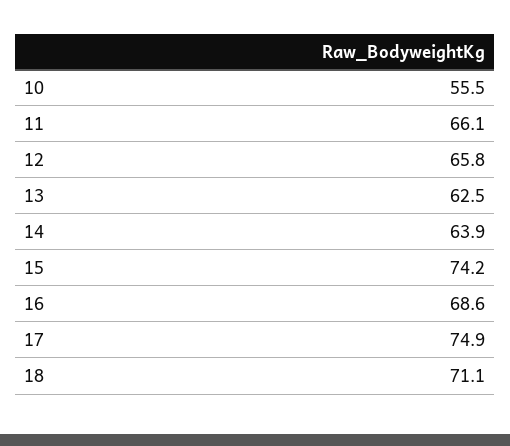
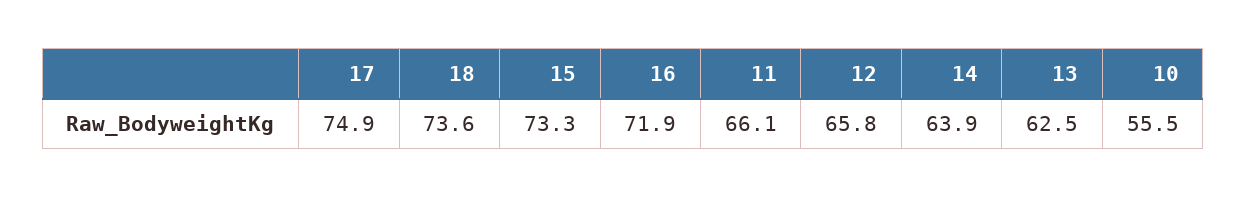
  {
    "10": 55.5,
    "11": 66.1,
    "12": 65.8,
    "13": 62.5,
    "14": 63.9,
-   "15": 74.2,
+   "15": 73.3,
-   "16": 68.6,
+   "16": 71.9,
    "17": 74.9,
-   "18": 71.1
+   "18": 73.6
  }

